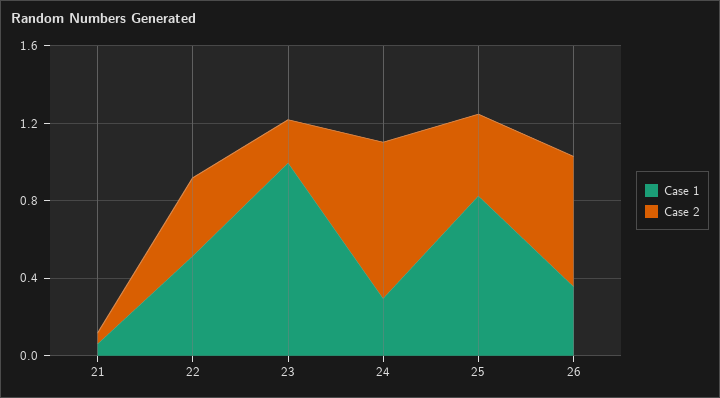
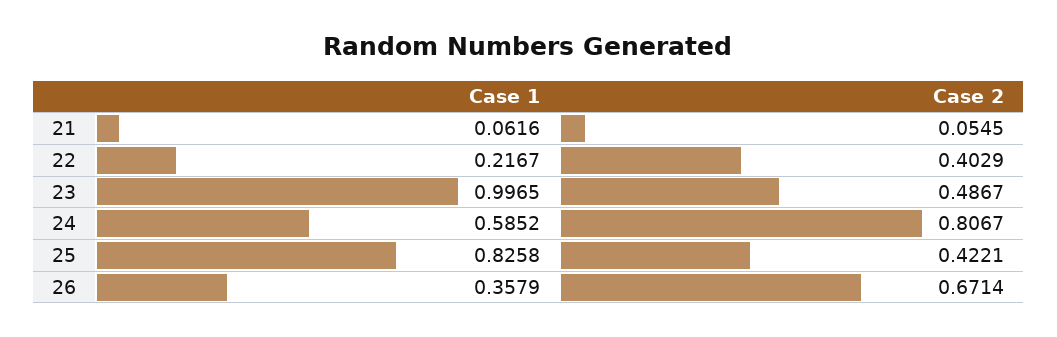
  {
    "Case 1": {
      "21": 0.0616,
-     "22": 0.5,
+     "22": 0.2167,
      "23": 0.9965,
-     "24": 0.3,
+     "24": 0.5852,
      "25": 0.8258,
      "26": 0.3579
    },
    "Case 2": {
      "21": 0.0545,
      "22": 0.4029,
-     "23": 0.2,
+     "23": 0.4867,
      "24": 0.8067,
      "25": 0.4221,
      "26": 0.6714
    }
  }

